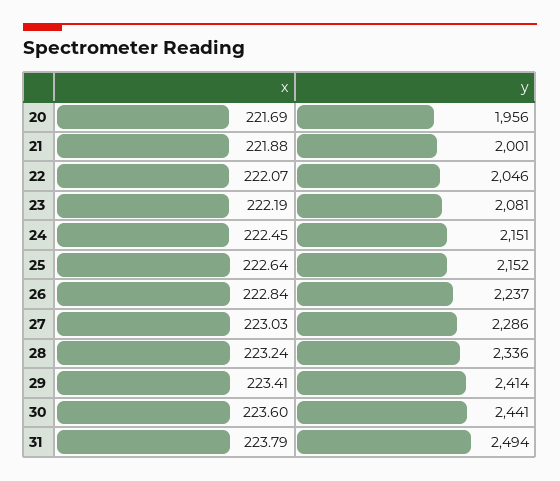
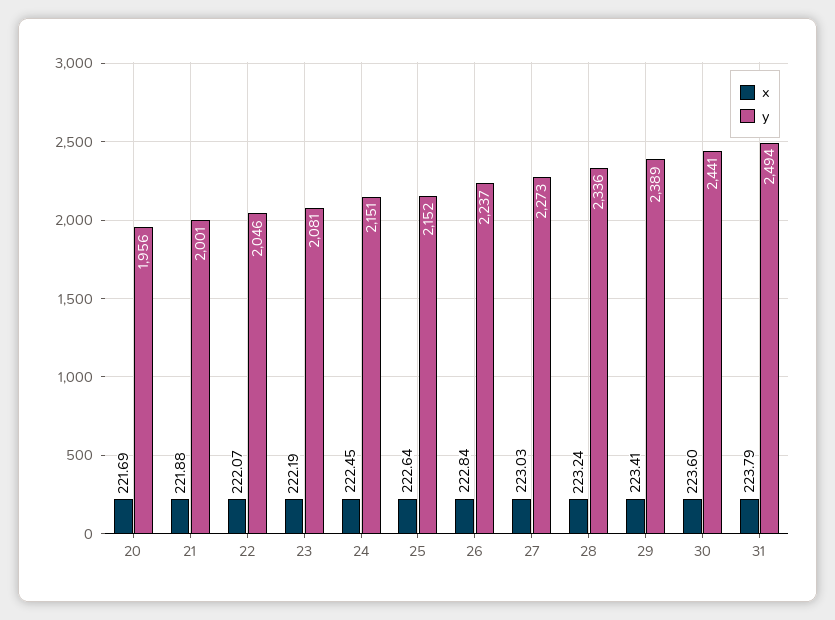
  {
    "x": {
      "20": 221.69,
      "21": 221.88,
      "22": 222.07,
      "23": 222.19,
      "24": 222.45,
      "25": 222.64,
      "26": 222.84,
      "27": 223.03,
      "28": 223.24,
      "29": 223.41,
      "30": 223.6,
      "31": 223.79
    },
    "y": {
      "20": 1956,
      "21": 2001,
      "22": 2046,
      "23": 2081,
      "24": 2151,
      "25": 2152,
      "26": 2237,
-     "27": 2286,
+     "27": 2273,
      "28": 2336,
-     "29": 2414,
+     "29": 2389,
      "30": 2441,
      "31": 2494
    }
  }

